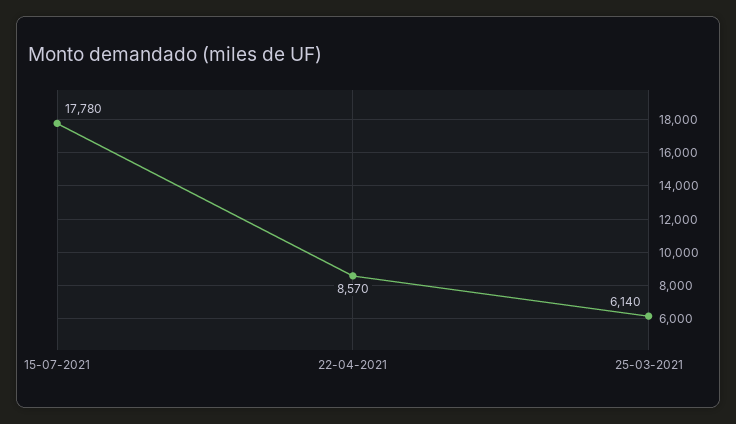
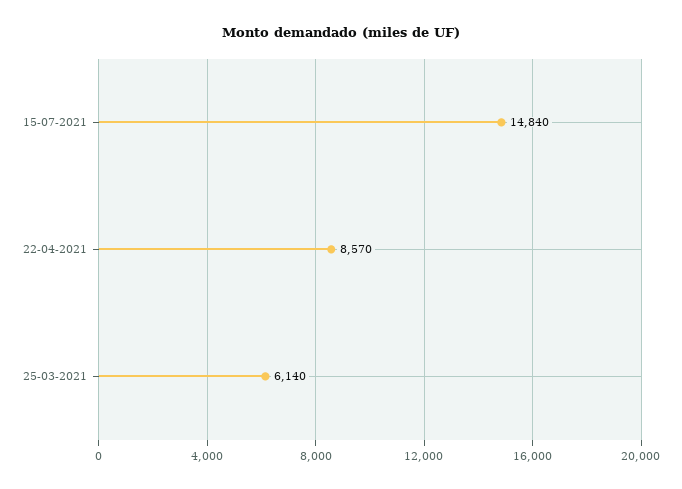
  {
-   "15-07-2021": 17780,
+   "15-07-2021": 14840,
    "22-04-2021": 8570,
    "25-03-2021": 6140
  }

